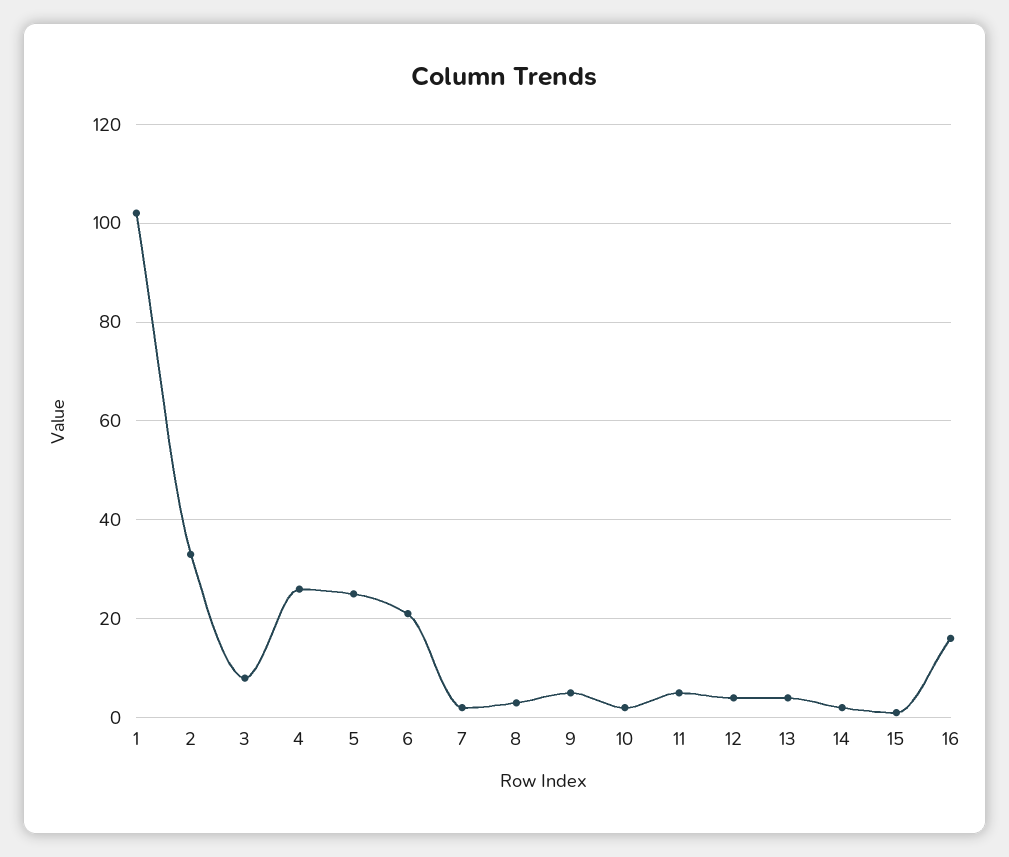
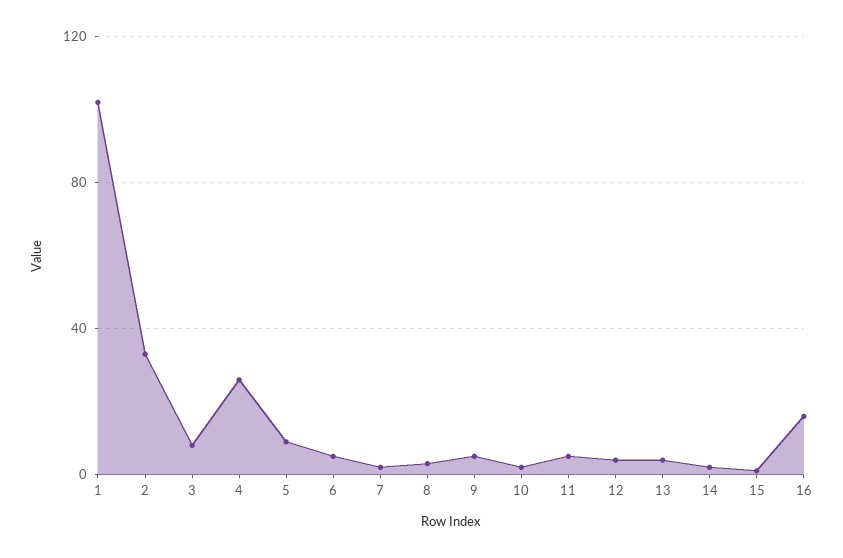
  {
    "1": 100,
    "2": 35,
    "3": 10,
    "4": 25,
-   "5": 25,
+   "5": 10,
-   "6": 20,
+   "6": 5,
    "7": 0,
    "8": 5,
    "9": 5,
    "10": 0,
    "11": 5,
    "12": 5,
    "13": 5,
    "14": 0,
    "15": 0,
    "16": 15
  }

